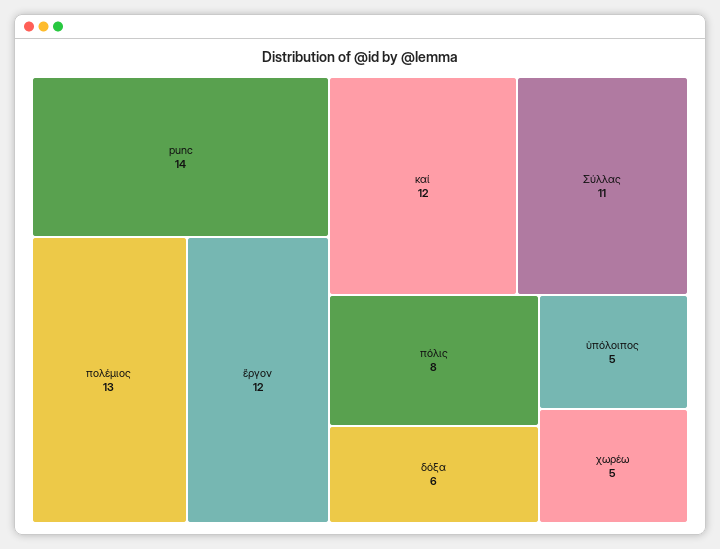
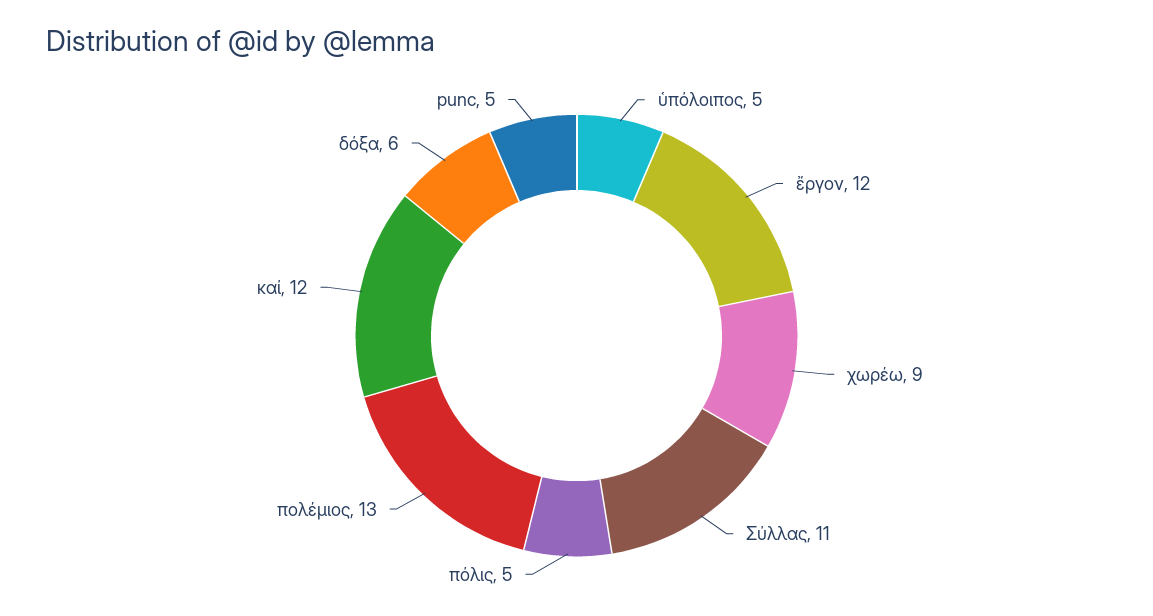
  {
-   "punc": 14,
+   "punc": 5,
    "πολέμιος": 13,
    "ἔργον": 12,
    "καί": 12,
    "Σύλλας": 11,
-   "πόλις": 8,
+   "πόλις": 5,
    "δόξα": 6,
    "ὑπόλοιπος": 5,
-   "χωρέω": 5
+   "χωρέω": 9
  }

